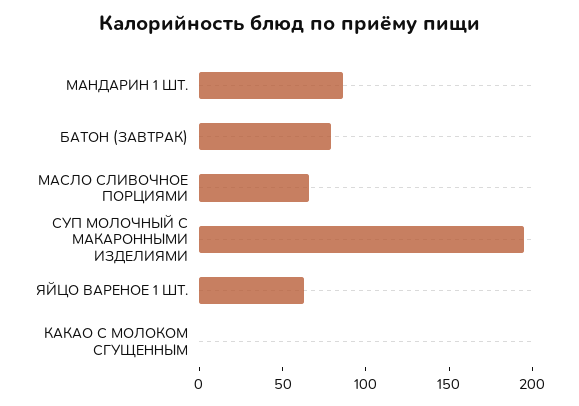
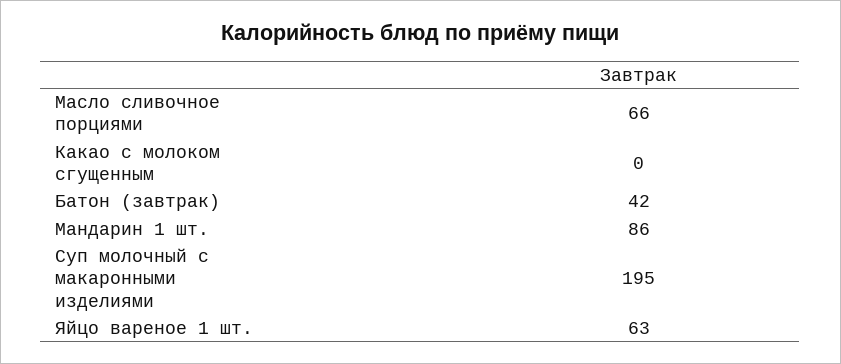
  {
    "МАНДАРИН 1 ШТ.": 86,
-   "БАТОН (ЗАВТРАК)": 80,
+   "БАТОН (ЗАВТРАК)": 42,
    "МАСЛО СЛИВОЧНОЕ ПОРЦИЯМИ": 66,
    "СУП МОЛОЧНЫЙ С МАКАРОННЫМИ ИЗДЕЛИЯМИ": 195,
    "ЯЙЦО ВАРЕНОЕ 1 ШТ.": 63,
    "КАКАО С МОЛОКОМ СГУЩЕННЫМ": 0
  }

